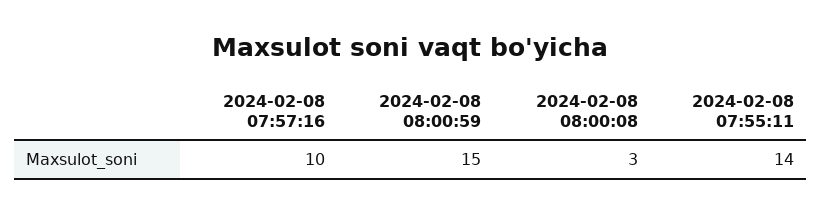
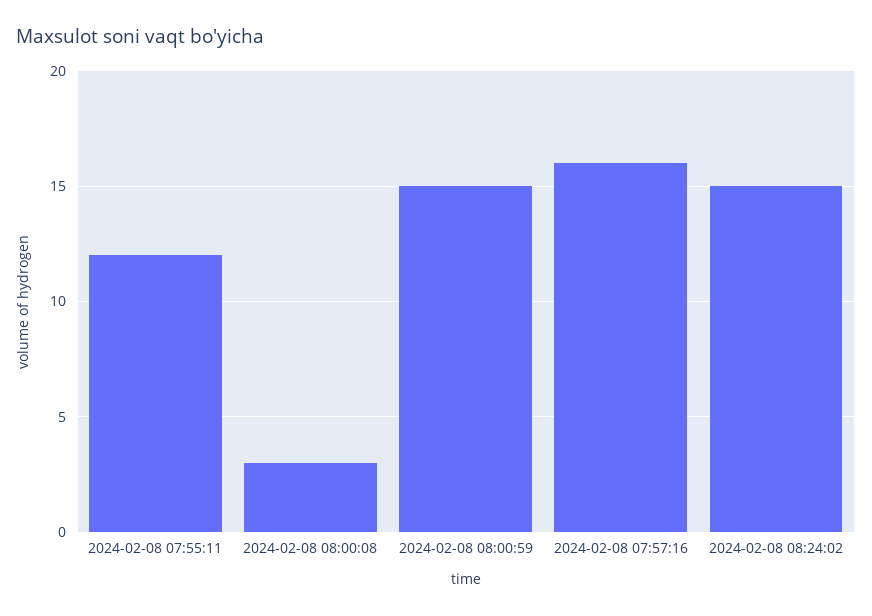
  {
-   "2024-02-08 07:57:16": 10,
+   "2024-02-08 07:57:16": 16,
    "2024-02-08 08:00:59": 15,
    "2024-02-08 08:00:08": 3,
-   "2024-02-08 07:55:11": 14
+   "2024-02-08 07:55:11": 12,
+   "2024-02-08 08:24:02": 15
  }

